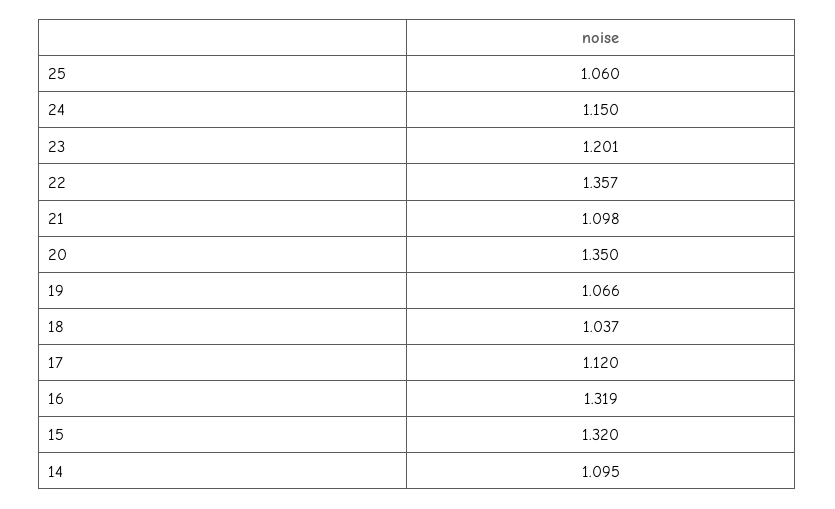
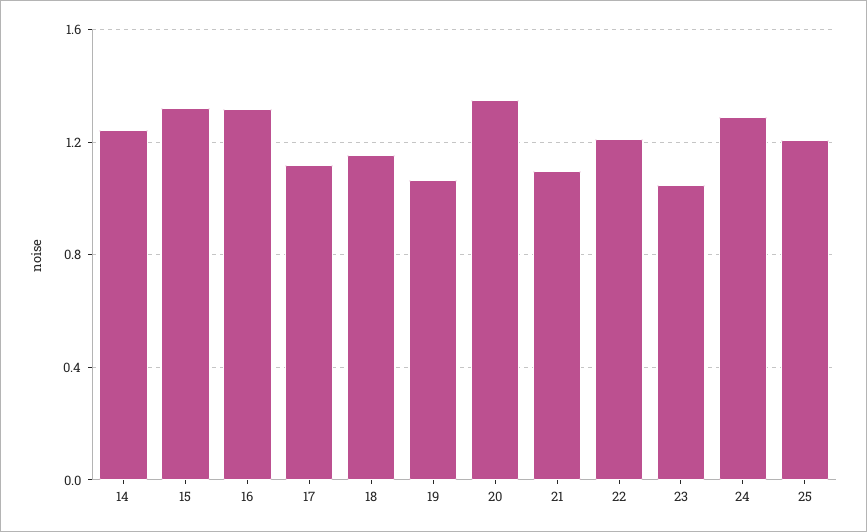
  {
-   "25": 1.06,
+   "25": 1.2,
-   "24": 1.15,
+   "24": 1.3,
-   "23": 1.201,
+   "23": 1.05,
-   "22": 1.357,
+   "22": 1.2,
    "21": 1.098,
    "20": 1.35,
    "19": 1.066,
-   "18": 1.037,
+   "18": 1.15,
    "17": 1.12,
    "16": 1.319,
    "15": 1.32,
-   "14": 1.095
+   "14": 1.25
  }

